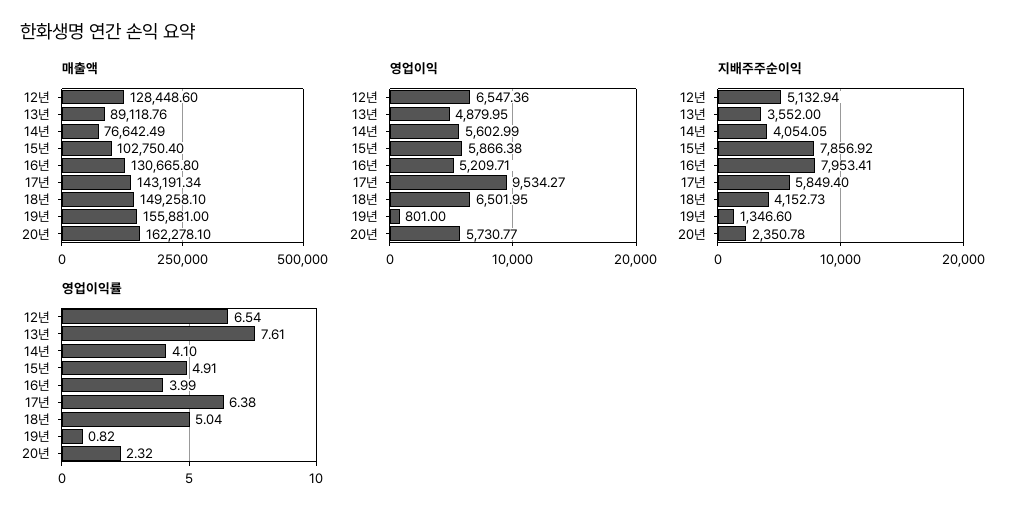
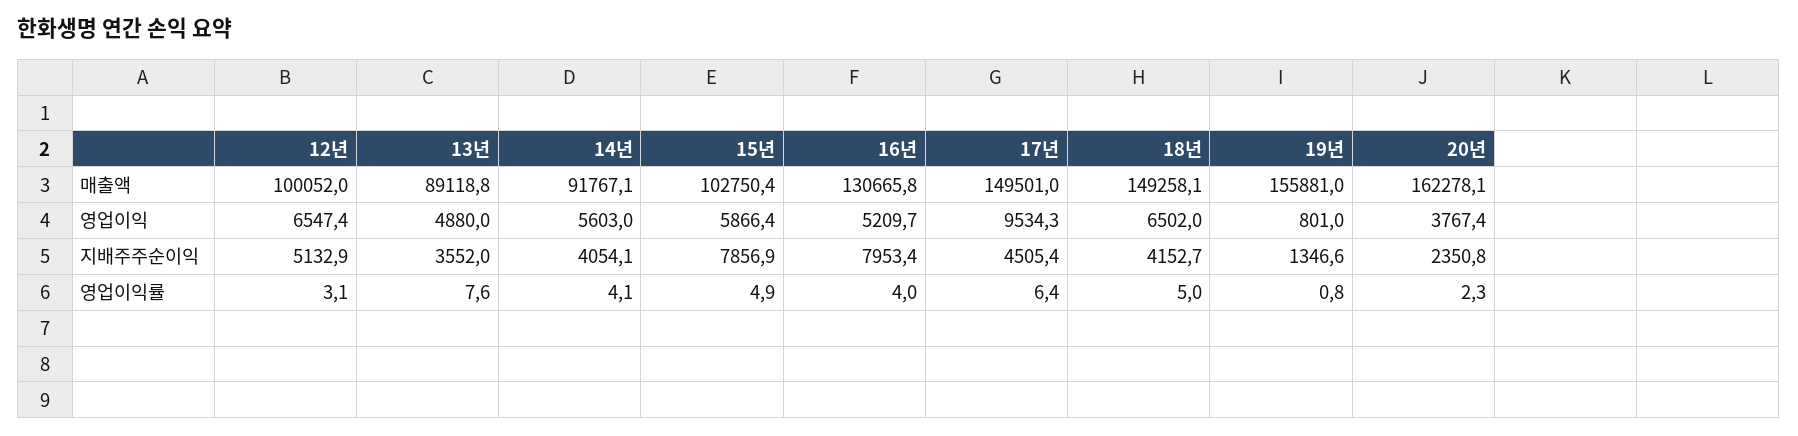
  {
    "매출액": {
-     "12년": 128448.6,
+     "12년": 100052,
      "13년": 89118.76,
-     "14년": 76642.49,
+     "14년": 91767.1,
      "15년": 102750.4,
      "16년": 130665.8,
-     "17년": 143191.34,
+     "17년": 149501,
      "18년": 149258.1,
      "19년": 155881,
      "20년": 162278.1
    },
    "영업이익": {
      "12년": 6547.36,
      "13년": 4879.95,
      "14년": 5602.99,
      "15년": 5866.38,
      "16년": 5209.71,
      "17년": 9534.27,
      "18년": 6501.95,
      "19년": 801,
-     "20년": 5730.77
+     "20년": 3767.4
    },
    "지배주주순이익": {
      "12년": 5132.94,
      "13년": 3552,
      "14년": 4054.05,
      "15년": 7856.92,
      "16년": 7953.41,
-     "17년": 5849.4,
+     "17년": 4505.4,
      "18년": 4152.73,
      "19년": 1346.6,
      "20년": 2350.78
    },
    "영업이익률": {
-     "12년": 6.54,
+     "12년": 3.1,
      "13년": 7.61,
      "14년": 4.1,
      "15년": 4.91,
      "16년": 3.99,
      "17년": 6.38,
      "18년": 5.04,
      "19년": 0.82,
      "20년": 2.32
    }
  }

